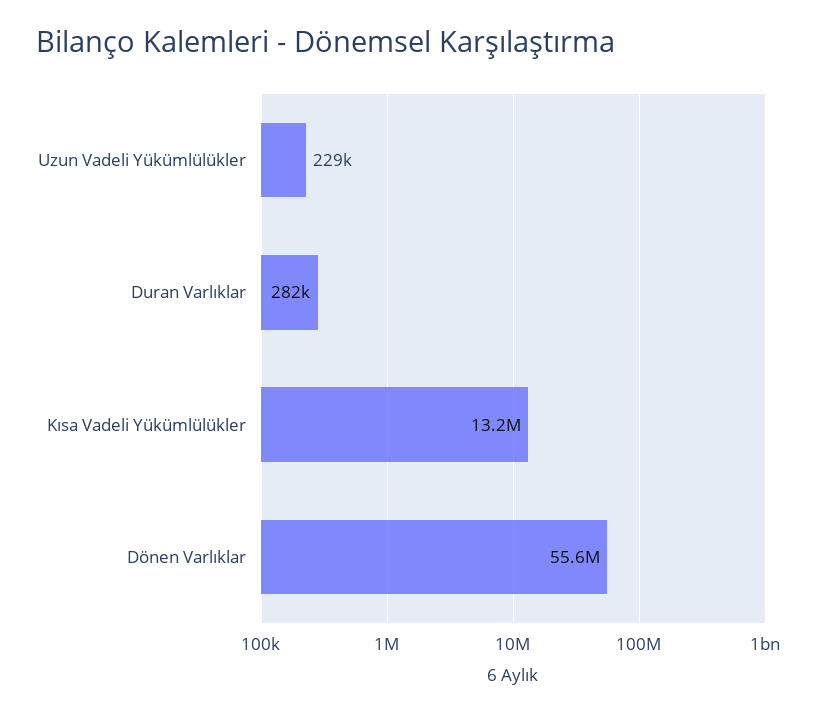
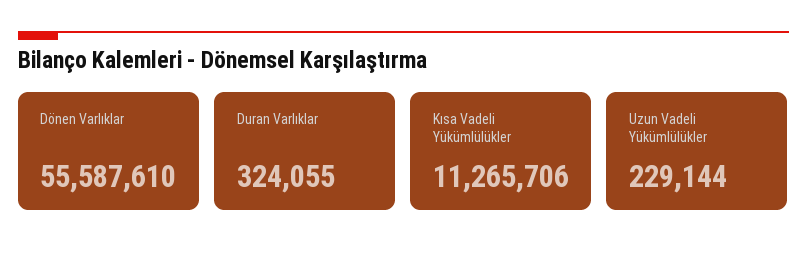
  {
    "Uzun Vadeli Yükümlülükler": 229144,
-   "Duran Varlıklar": 282000,
+   "Duran Varlıklar": 324055,
-   "Kısa Vadeli Yükümlülükler": 13200000,
+   "Kısa Vadeli Yükümlülükler": 11265706,
    "Dönen Varlıklar": 55587610
  }

